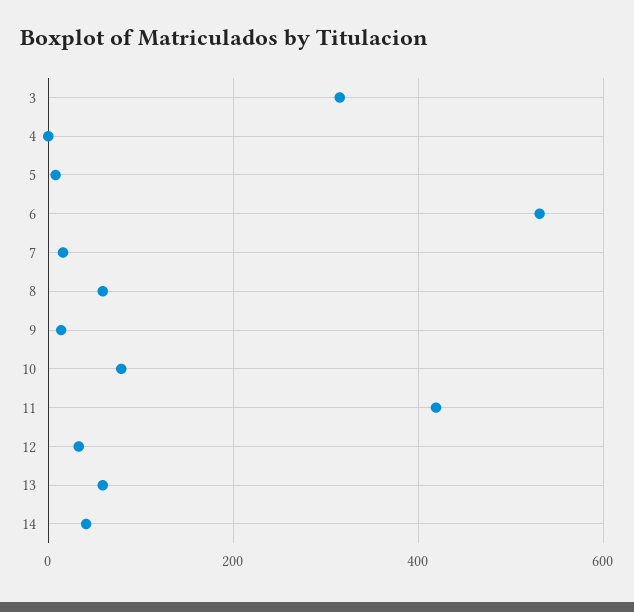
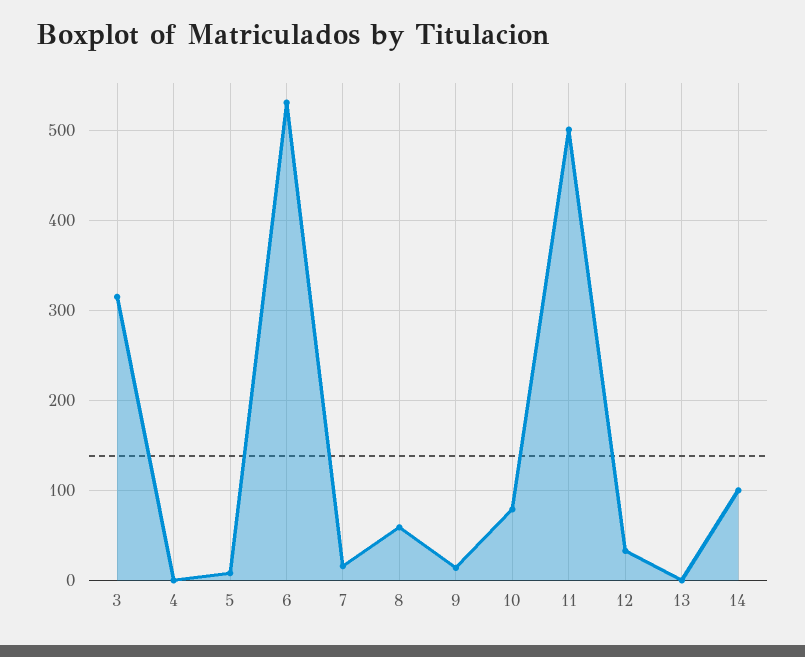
  {
    "3": 320,
    "4": 0,
    "5": 10,
    "6": 530,
    "7": 20,
    "8": 60,
    "9": 10,
    "10": 80,
-   "11": 420,
+   "11": 500,
    "12": 30,
-   "13": 60,
+   "13": 0,
-   "14": 40
+   "14": 100
  }

